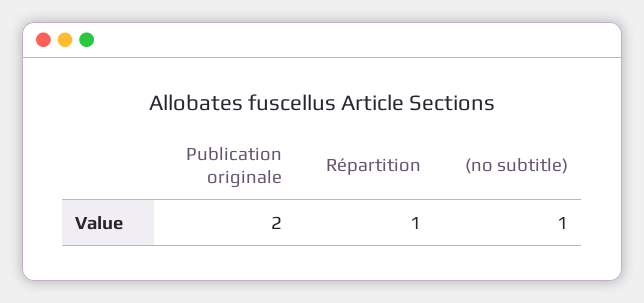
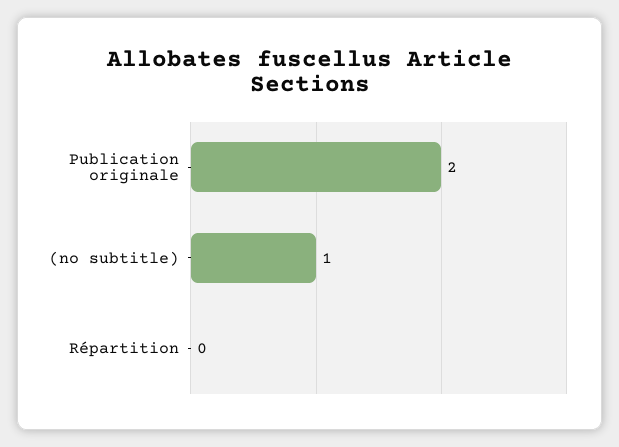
  {
    "Publication originale": 2,
-   "Répartition": 1,
+   "Répartition": 0,
    "(no subtitle)": 1
  }

